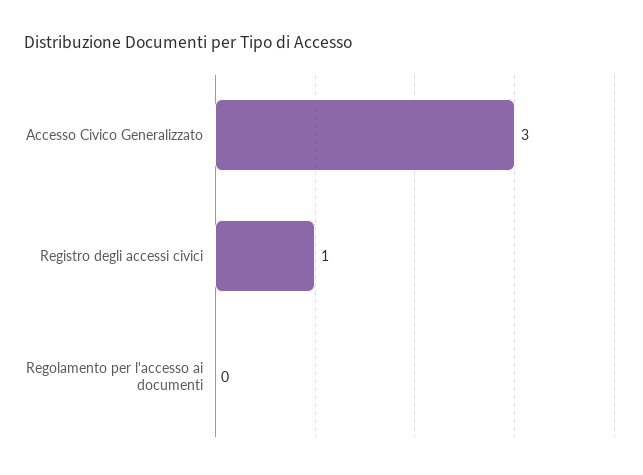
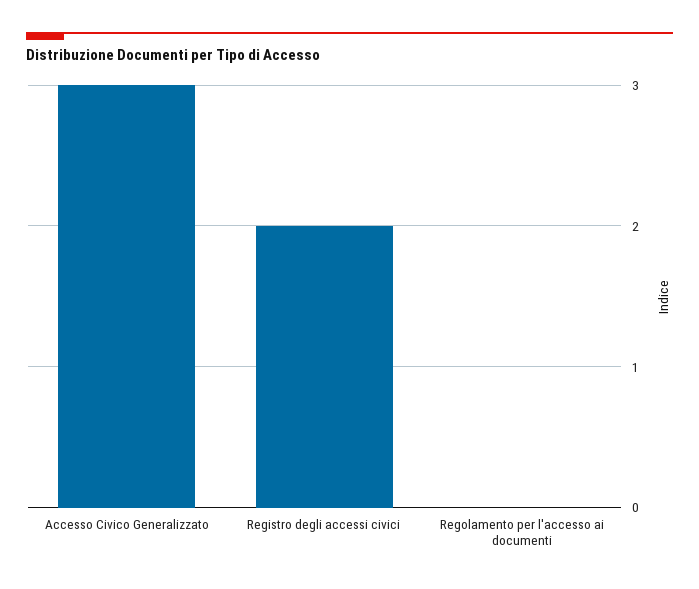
  {
    "Accesso Civico Generalizzato": 3,
-   "Registro degli accessi civici": 1,
+   "Registro degli accessi civici": 2,
    "Regolamento per l'accesso ai documenti": 0
  }

